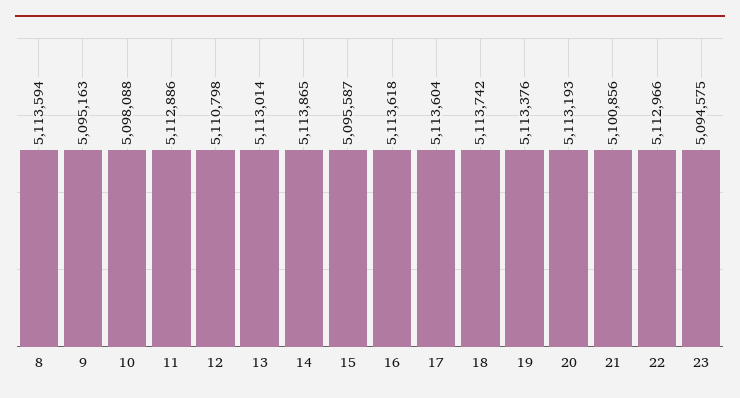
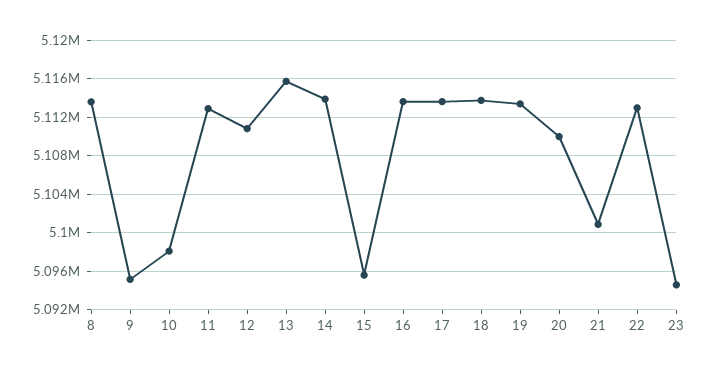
  {
    "8": 5113594,
    "9": 5095163,
    "10": 5098088,
    "11": 5112886,
    "12": 5110798,
-   "13": 5113014,
+   "13": 5116000,
    "14": 5113865,
    "15": 5095587,
    "16": 5113618,
    "17": 5113604,
    "18": 5113742,
    "19": 5113376,
-   "20": 5113193,
+   "20": 5110000,
    "21": 5100856,
    "22": 5112966,
    "23": 5094575
  }

